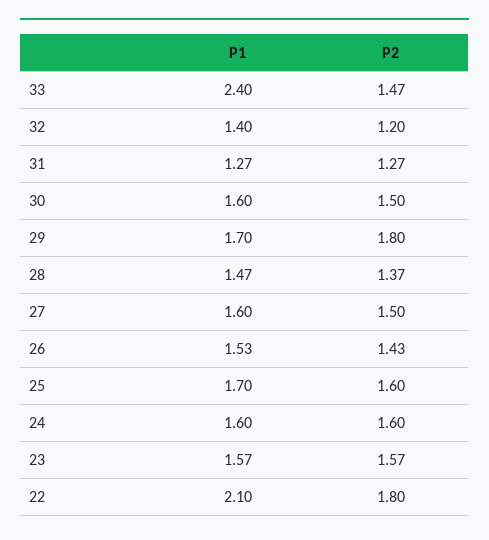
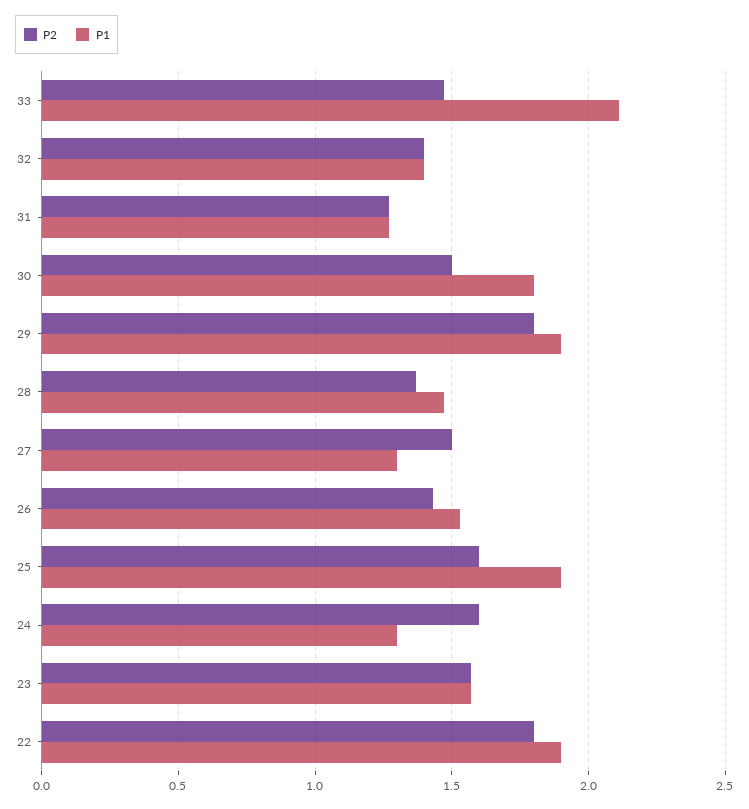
  {
    "P1": {
-     "33": 2.4,
+     "33": 2.1,
      "32": 1.4,
      "31": 1.27,
-     "30": 1.6,
+     "30": 1.8,
-     "29": 1.7,
+     "29": 1.9,
      "28": 1.47,
-     "27": 1.6,
+     "27": 1.3,
      "26": 1.53,
-     "25": 1.7,
+     "25": 1.9,
-     "24": 1.6,
+     "24": 1.3,
      "23": 1.57,
-     "22": 2.1
+     "22": 1.9
    },
    "P2": {
      "33": 1.47,
-     "32": 1.2,
+     "32": 1.4,
      "31": 1.27,
      "30": 1.5,
      "29": 1.8,
      "28": 1.37,
      "27": 1.5,
      "26": 1.43,
      "25": 1.6,
      "24": 1.6,
      "23": 1.57,
      "22": 1.8
    }
  }

